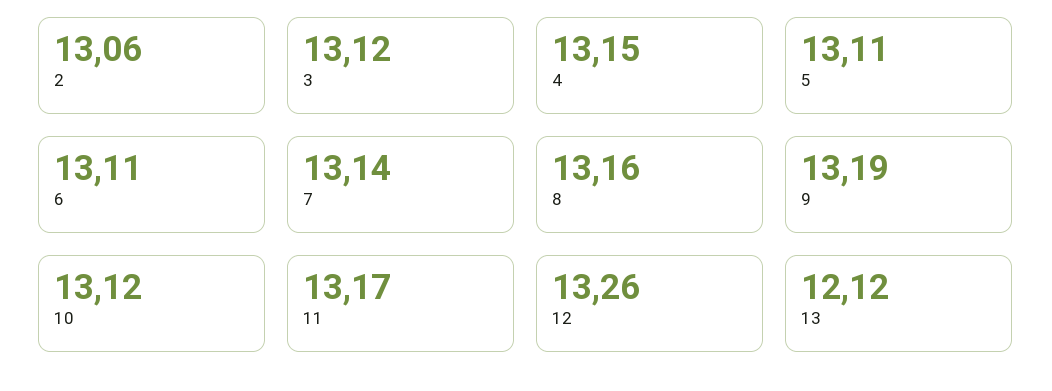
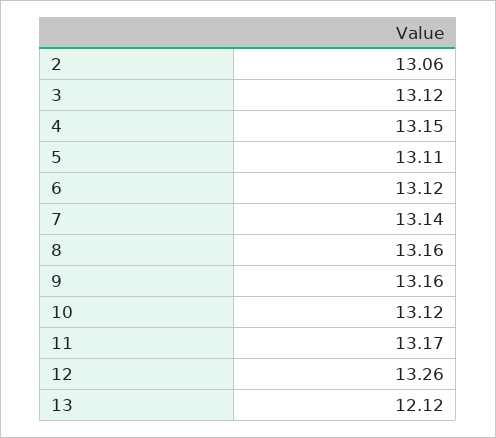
  {
    "2": 13.06,
    "3": 13.12,
    "4": 13.15,
    "5": 13.11,
-   "6": 13.11,
+   "6": 13.12,
    "7": 13.14,
    "8": 13.16,
-   "9": 13.19,
+   "9": 13.16,
    "10": 13.12,
    "11": 13.17,
    "12": 13.26,
    "13": 12.12
  }

